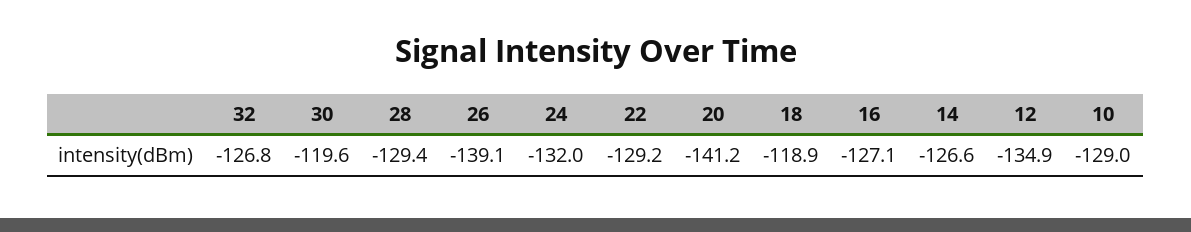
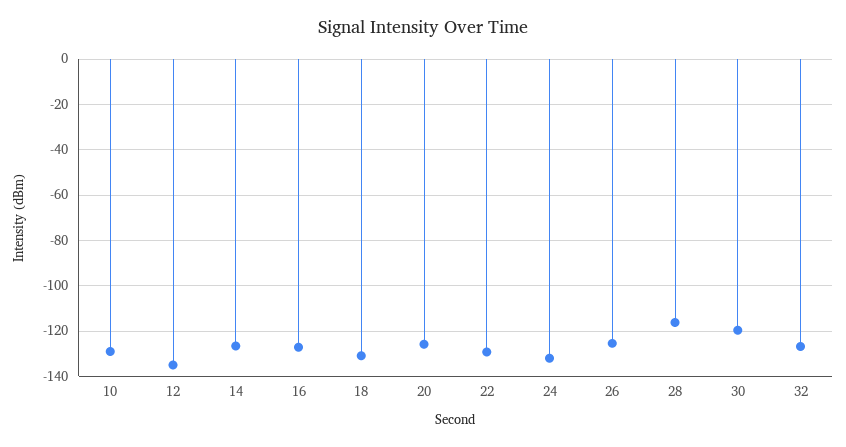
  {
    "32": -126.8,
    "30": -119.6,
-   "28": -129.4,
+   "28": -115,
-   "26": -139.1,
+   "26": -125,
    "24": -132,
    "22": -129.2,
-   "20": -141.2,
+   "20": -125,
-   "18": -118.9,
+   "18": -130,
    "16": -127.1,
    "14": -126.6,
    "12": -134.9,
    "10": -129
  }

